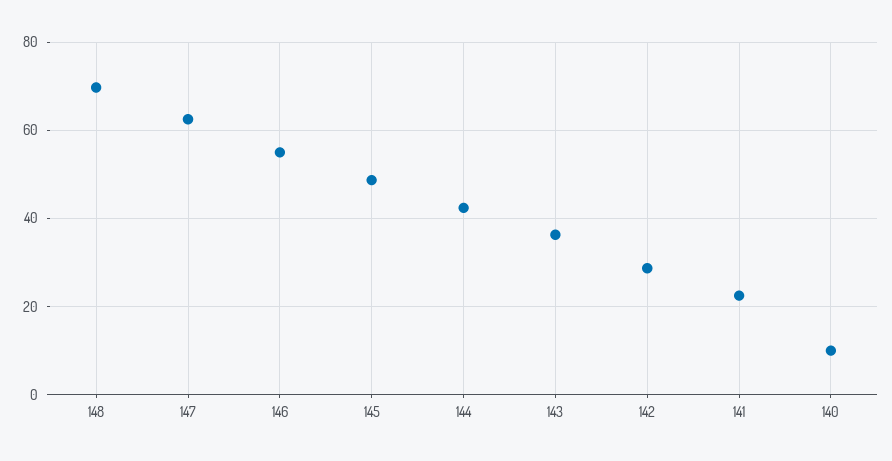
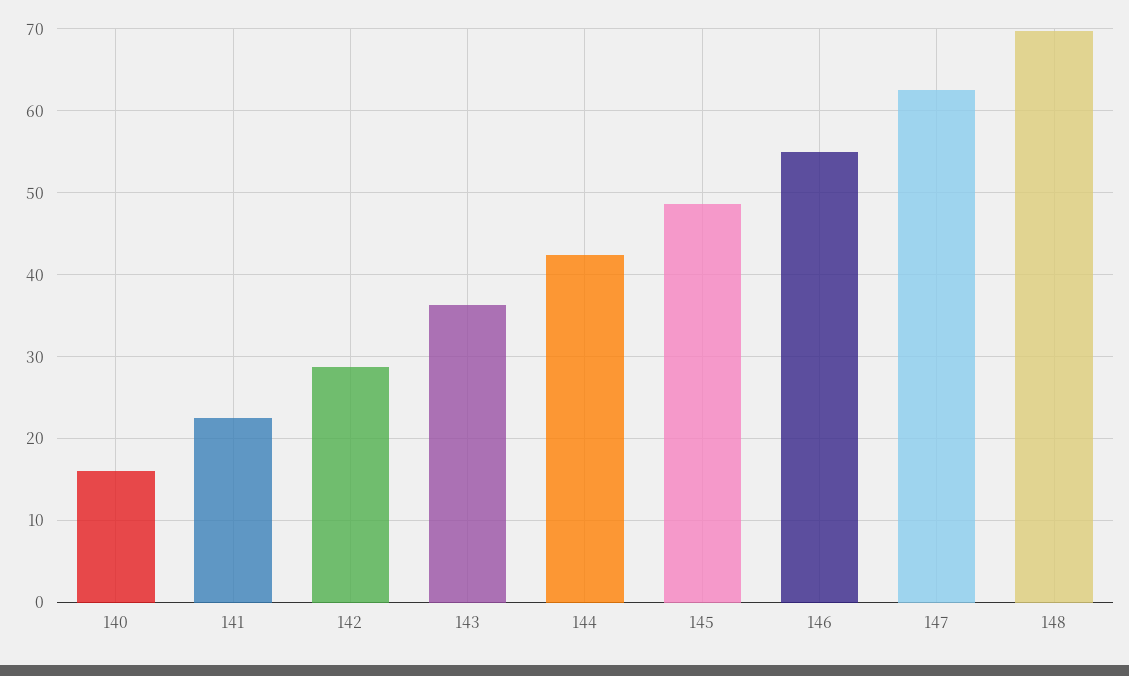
  {
    "148": 70,
    "147": 63,
    "146": 55,
    "145": 49,
    "144": 42,
    "143": 36,
    "142": 29,
    "141": 23,
-   "140": 10
+   "140": 16
  }

